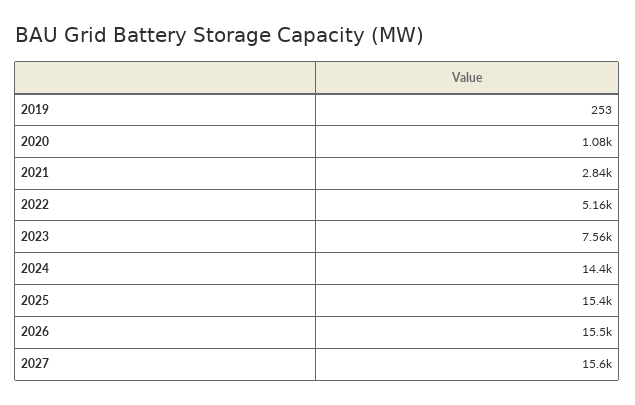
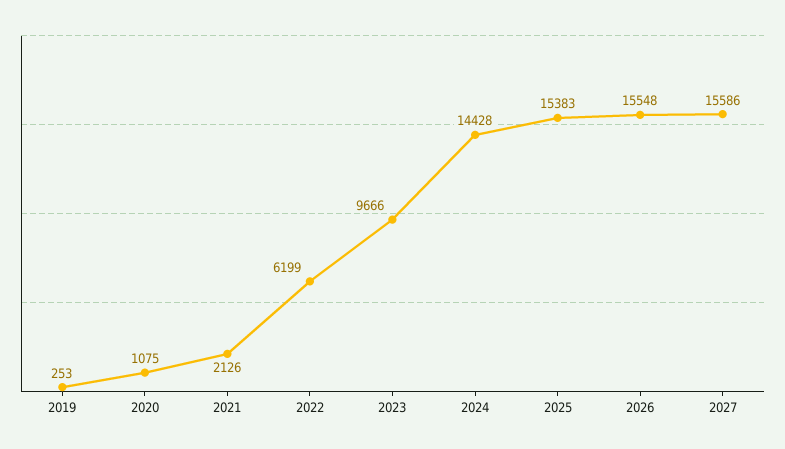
  {
    "2019": 253,
    "2020": 1075,
-   "2021": 2840,
+   "2021": 2126,
-   "2022": 5160,
+   "2022": 6199,
-   "2023": 7560,
+   "2023": 9666,
    "2024": 14428,
    "2025": 15383,
    "2026": 15548,
    "2027": 15586
  }

